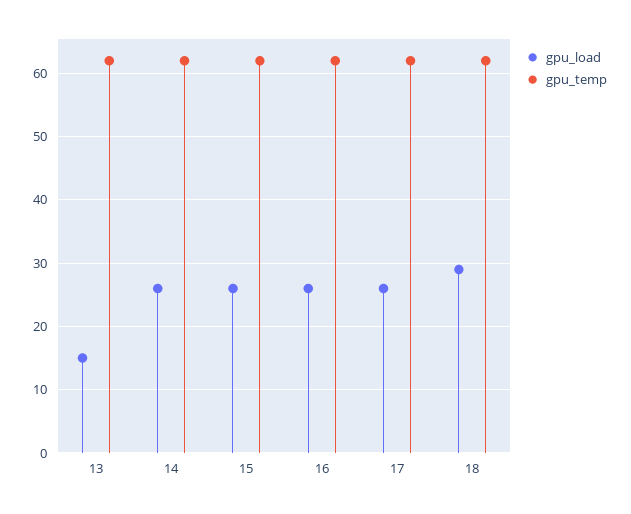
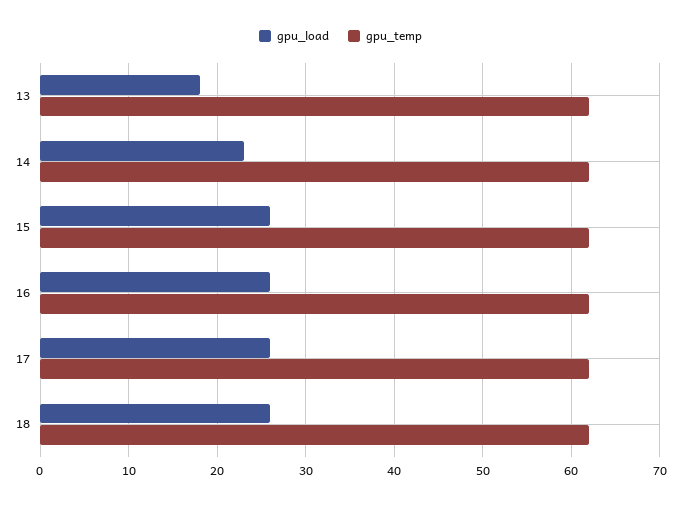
  {
    "gpu_load": {
-     "13": 15,
+     "13": 18,
-     "14": 26,
+     "14": 23,
      "15": 26,
      "16": 26,
      "17": 26,
-     "18": 29
+     "18": 26
    },
    "gpu_temp": {
      "13": 62,
      "14": 62,
      "15": 62,
      "16": 62,
      "17": 62,
      "18": 62
    }
  }

